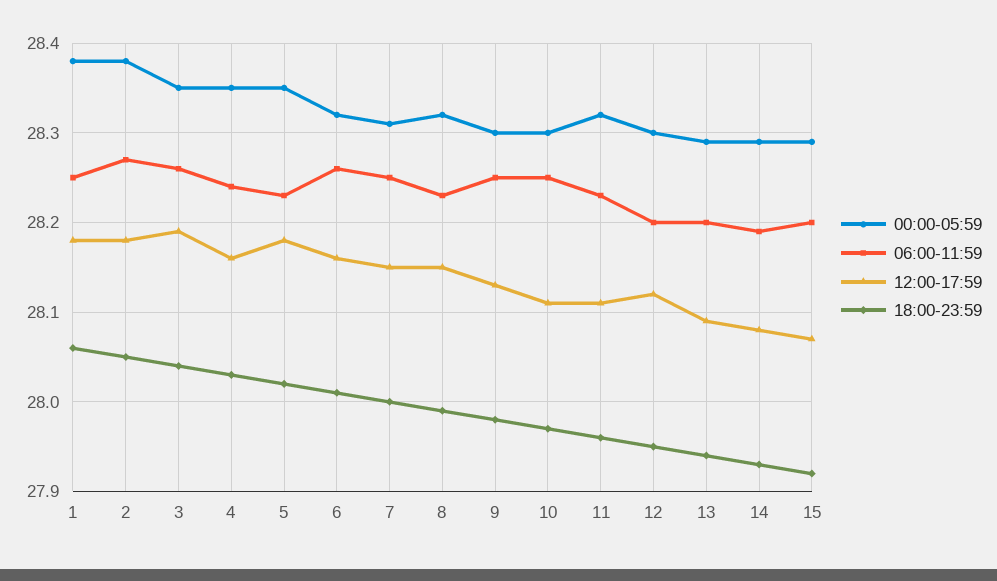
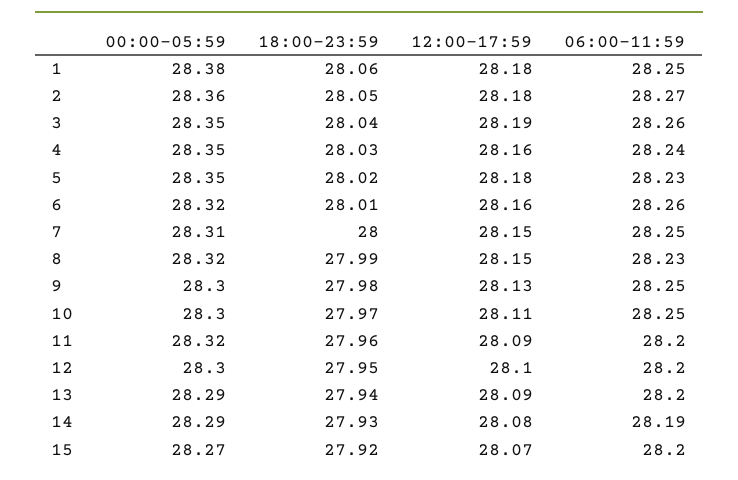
  {
    "00:00-05:59": {
      "1": 28.38,
-     "2": 28.38,
+     "2": 28.36,
      "3": 28.35,
      "4": 28.35,
      "5": 28.35,
      "6": 28.32,
      "7": 28.31,
      "8": 28.32,
      "9": 28.3,
      "10": 28.3,
      "11": 28.32,
      "12": 28.3,
      "13": 28.29,
      "14": 28.29,
-     "15": 28.29
+     "15": 28.27
    },
    "06:00-11:59": {
      "1": 28.25,
      "2": 28.27,
      "3": 28.26,
      "4": 28.24,
      "5": 28.23,
      "6": 28.26,
      "7": 28.25,
      "8": 28.23,
      "9": 28.25,
      "10": 28.25,
-     "11": 28.23,
+     "11": 28.2,
      "12": 28.2,
      "13": 28.2,
      "14": 28.19,
      "15": 28.2
    },
    "12:00-17:59": {
      "1": 28.18,
      "2": 28.18,
      "3": 28.19,
      "4": 28.16,
      "5": 28.18,
      "6": 28.16,
      "7": 28.15,
      "8": 28.15,
      "9": 28.13,
      "10": 28.11,
-     "11": 28.11,
+     "11": 28.09,
-     "12": 28.12,
+     "12": 28.1,
      "13": 28.09,
      "14": 28.08,
      "15": 28.07
    },
    "18:00-23:59": {
      "1": 28.06,
      "2": 28.05,
      "3": 28.04,
      "4": 28.03,
      "5": 28.02,
      "6": 28.01,
      "7": 28,
      "8": 27.99,
      "9": 27.98,
      "10": 27.97,
      "11": 27.96,
      "12": 27.95,
      "13": 27.94,
      "14": 27.93,
      "15": 27.92
    }
  }

